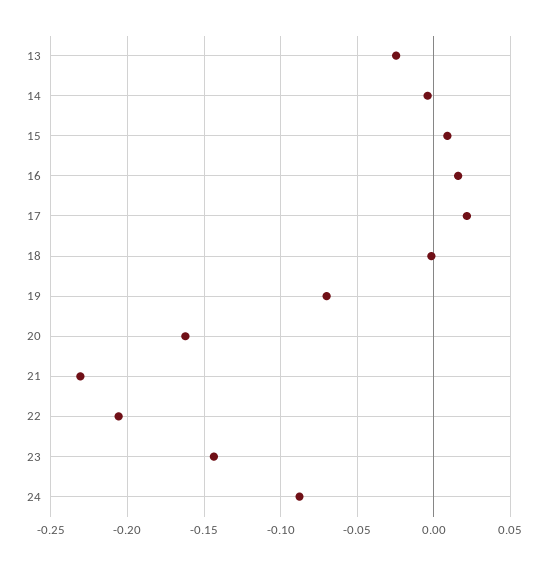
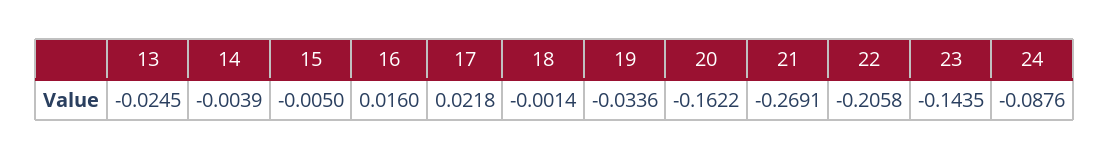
  {
    "13": -0.0245,
    "14": -0.0039,
-   "15": 0.01,
+   "15": -0.005,
    "16": 0.016,
    "17": 0.0218,
    "18": -0.0014,
-   "19": -0.07,
+   "19": -0.0336,
    "20": -0.1622,
-   "21": -0.23,
+   "21": -0.2691,
    "22": -0.2058,
    "23": -0.1435,
    "24": -0.0876
  }

